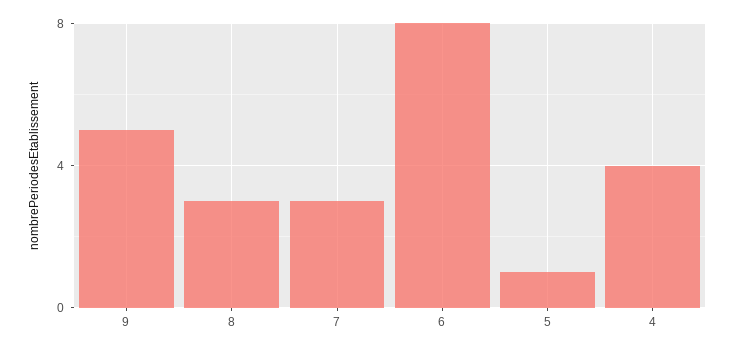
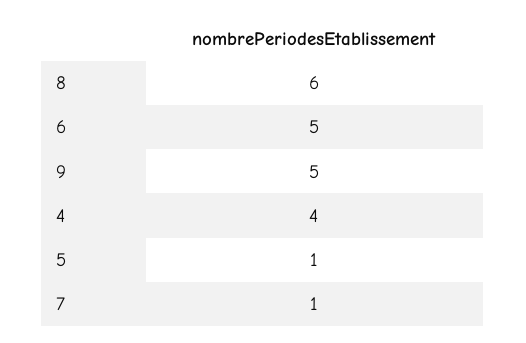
  {
    "9": 5,
-   "8": 3,
+   "8": 6,
-   "7": 3,
+   "7": 1,
-   "6": 8,
+   "6": 5,
    "5": 1,
    "4": 4
  }

